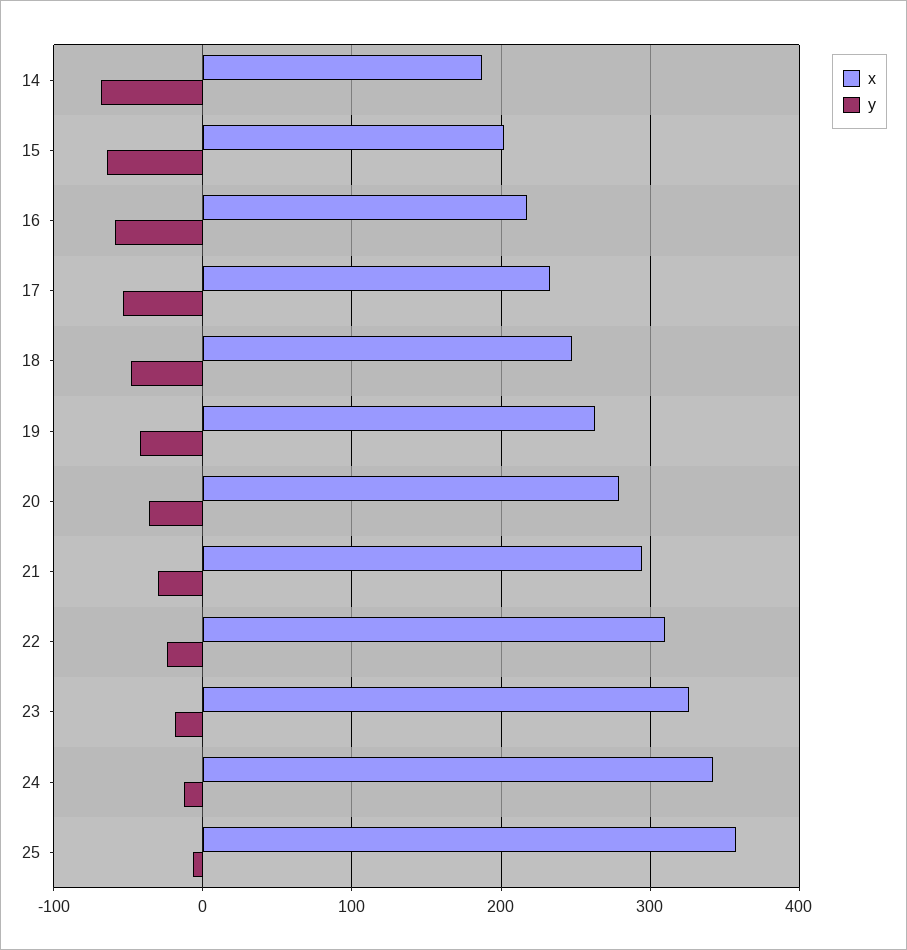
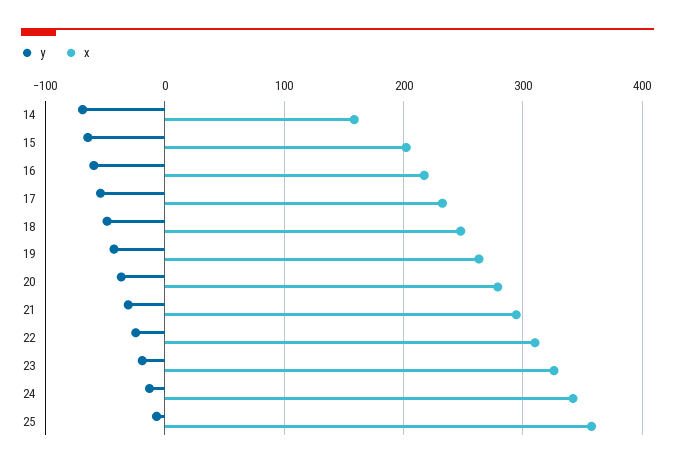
  {
    "x": {
-     "14": 190,
+     "14": 160,
      "15": 200,
      "16": 220,
      "17": 230,
      "18": 250,
      "19": 260,
      "20": 280,
      "21": 290,
      "22": 310,
      "23": 330,
      "24": 340,
      "25": 360
    },
    "y": {
      "14": -70,
      "15": -60,
      "16": -60,
      "17": -50,
      "18": -50,
      "19": -40,
      "20": -40,
      "21": -30,
      "22": -20,
      "23": -20,
      "24": -10,
      "25": -10
    }
  }

